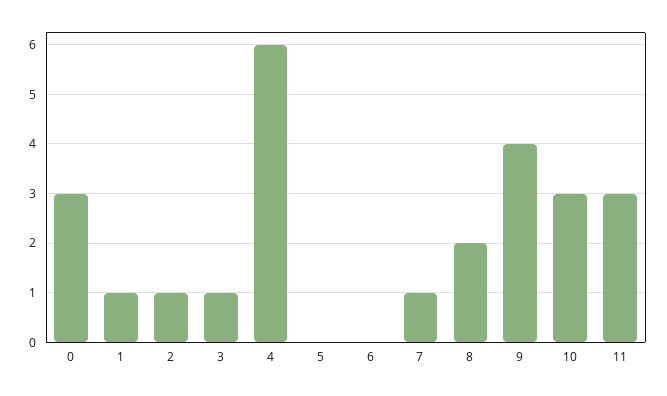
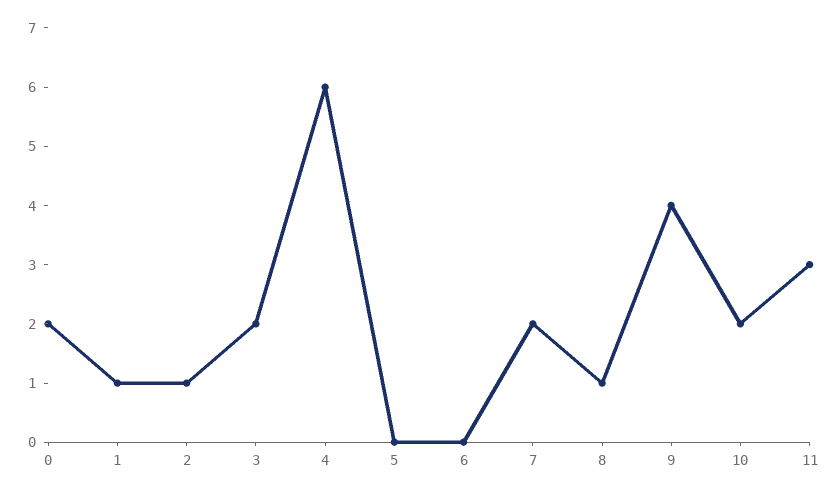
  {
-   "0": 3,
+   "0": 2,
    "1": 1,
    "2": 1,
-   "3": 1,
+   "3": 2,
    "4": 6,
    "5": 0,
    "6": 0,
-   "7": 1,
+   "7": 2,
-   "8": 2,
+   "8": 1,
    "9": 4,
-   "10": 3,
+   "10": 2,
    "11": 3
  }

